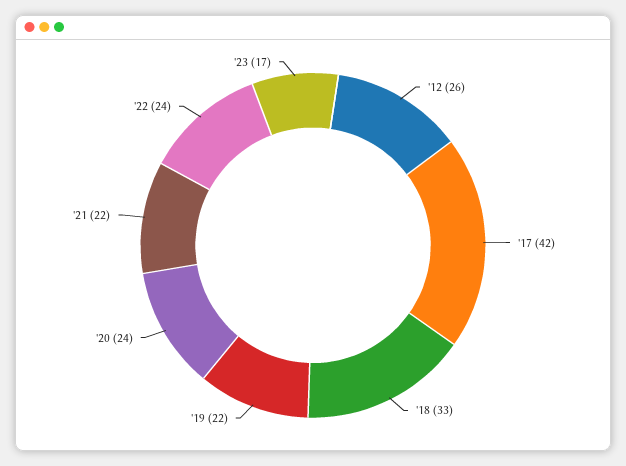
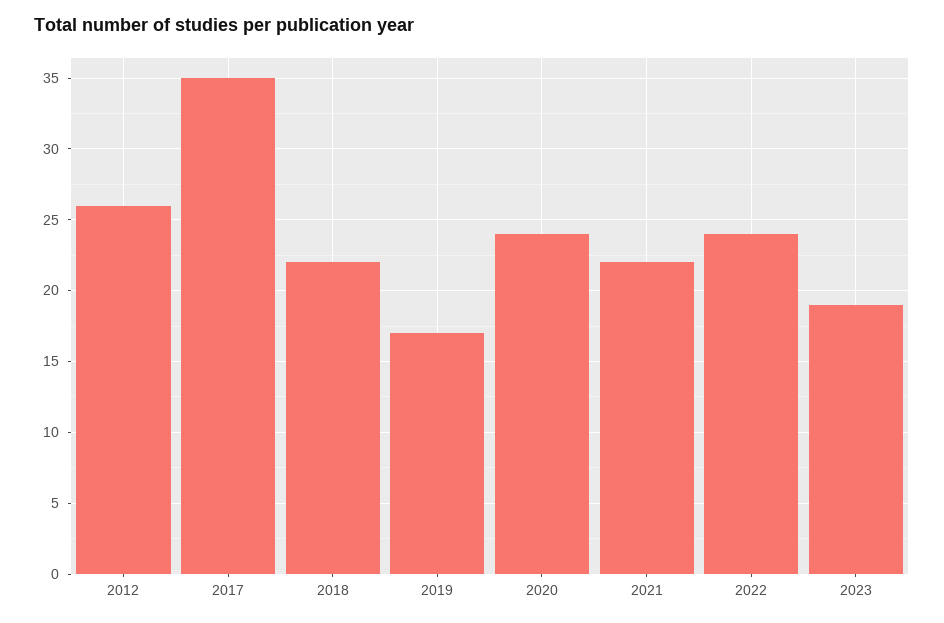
  {
    "'12": 26,
-   "'17": 42,
+   "'17": 35,
-   "'18": 33,
+   "'18": 22,
-   "'19": 22,
+   "'19": 17,
    "'20": 24,
    "'21": 22,
    "'22": 24,
-   "'23": 17
+   "'23": 19
  }

